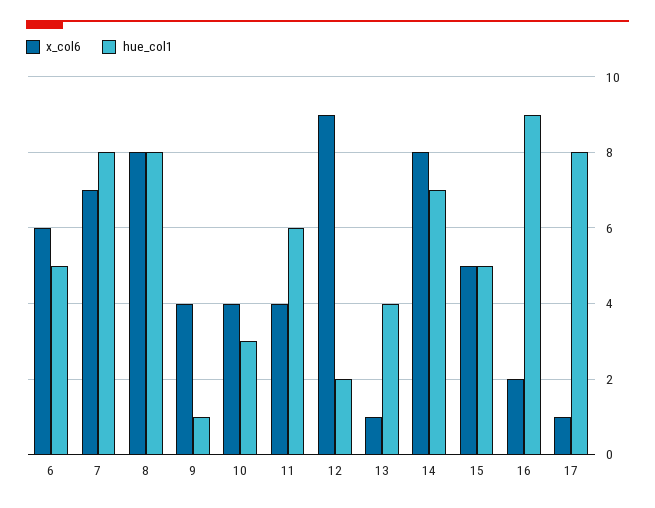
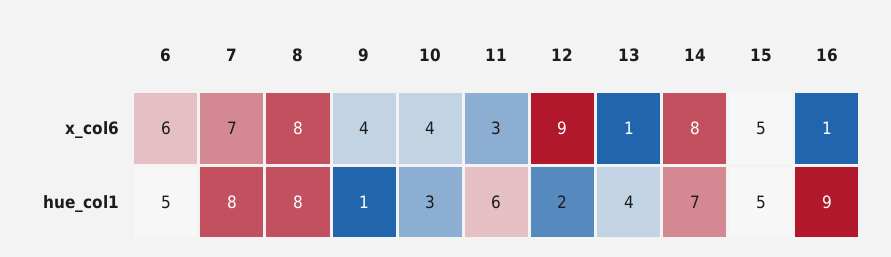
  {
    "x_col6": {
      "6": 6,
      "7": 7,
      "8": 8,
      "9": 4,
      "10": 4,
-     "11": 4,
+     "11": 3,
      "12": 9,
      "13": 1,
      "14": 8,
      "15": 5,
-     "16": 2,
+     "16": 1
-     "17": 1
    },
    "hue_col1": {
      "6": 5,
      "7": 8,
      "8": 8,
      "9": 1,
      "10": 3,
      "11": 6,
      "12": 2,
      "13": 4,
      "14": 7,
      "15": 5,
-     "16": 9,
+     "16": 9
-     "17": 8
    }
  }

